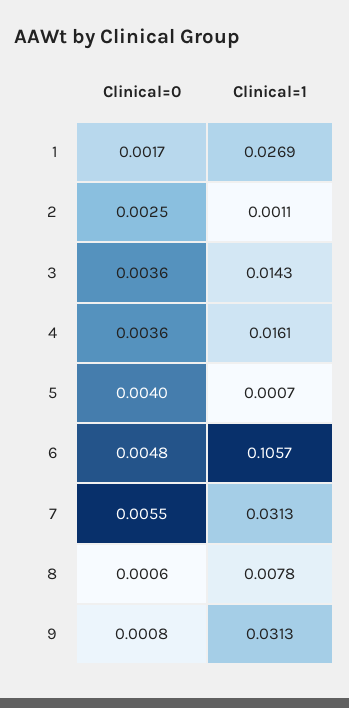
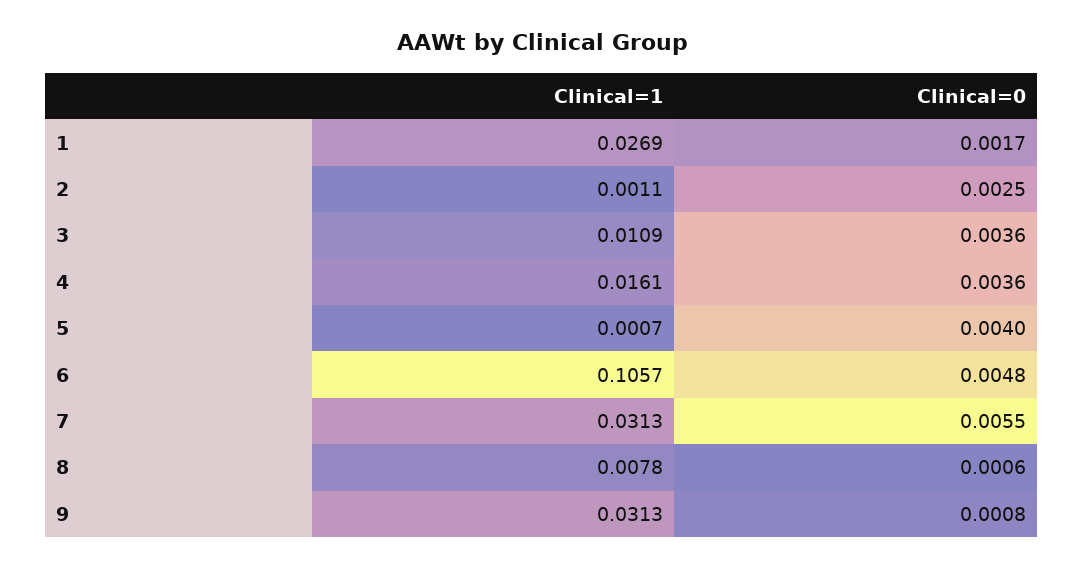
  {
    "Clinical=0": {
      "1": 0.0017,
      "2": 0.0025,
      "3": 0.0036,
      "4": 0.0036,
      "5": 0.004,
      "6": 0.0048,
      "7": 0.0055,
      "8": 0.0006,
      "9": 0.0008
    },
    "Clinical=1": {
      "1": 0.0269,
      "2": 0.0011,
-     "3": 0.0143,
+     "3": 0.0109,
      "4": 0.0161,
      "5": 0.0007,
      "6": 0.1057,
      "7": 0.0313,
      "8": 0.0078,
      "9": 0.0313
    }
  }

